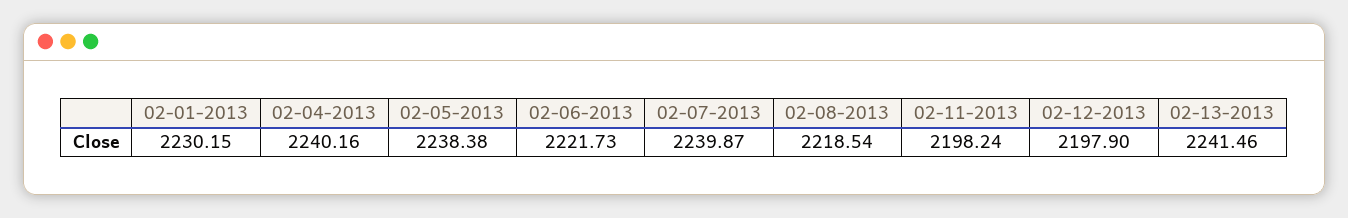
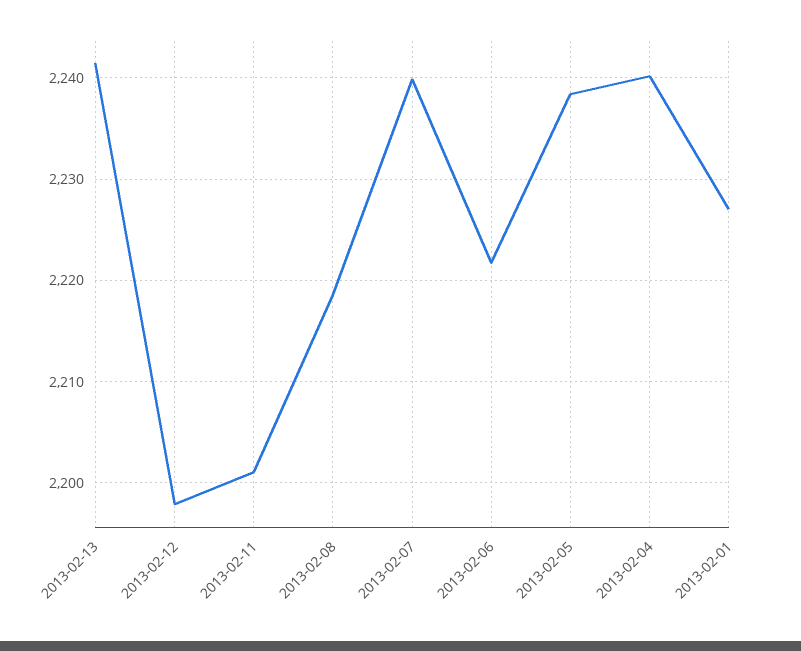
  {
-   "02-01-2013": 2230.15,
+   "02-01-2013": 2227,
    "02-04-2013": 2240.16,
    "02-05-2013": 2238.38,
    "02-06-2013": 2221.73,
    "02-07-2013": 2239.87,
    "02-08-2013": 2218.54,
-   "02-11-2013": 2198.24,
+   "02-11-2013": 2201,
    "02-12-2013": 2197.9,
    "02-13-2013": 2241.46
  }

